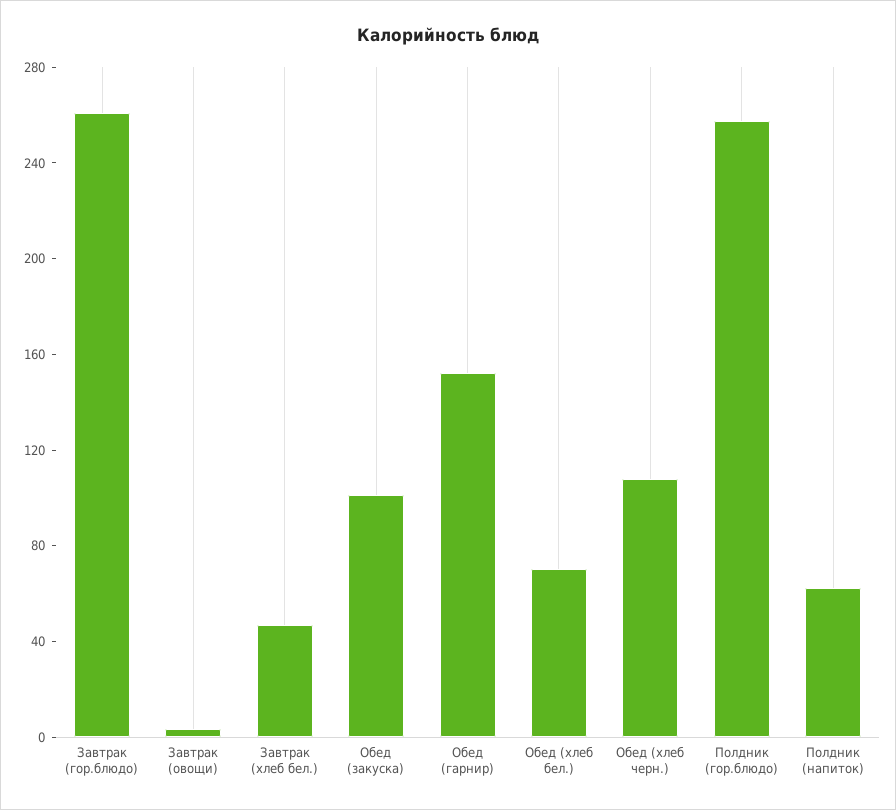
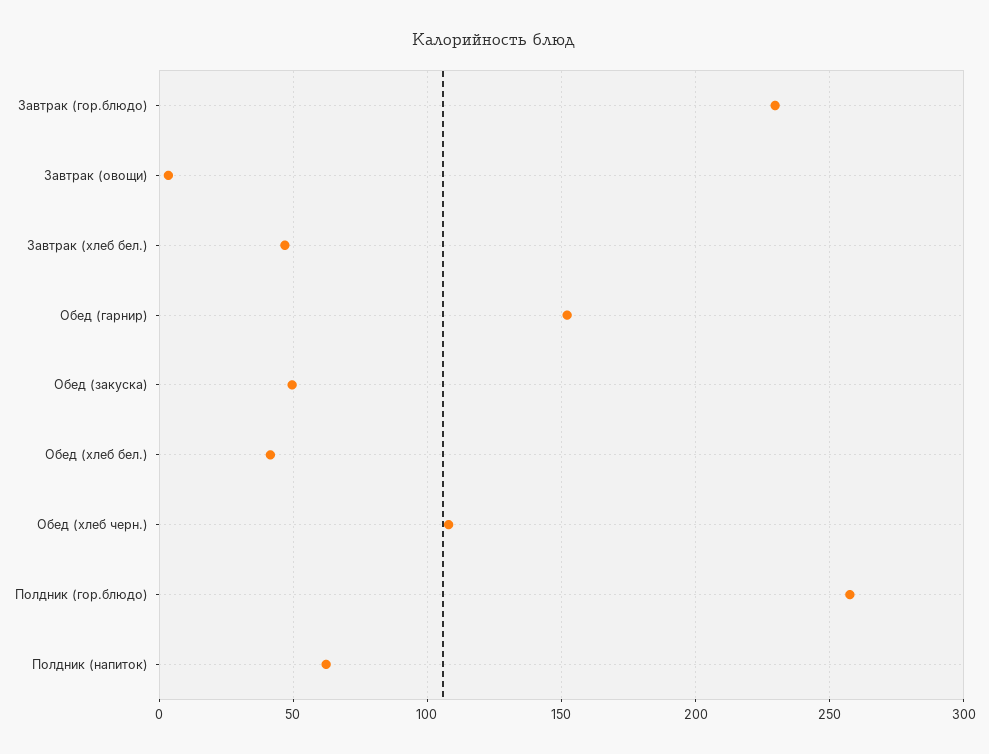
  {
-   "Завтрак (гор.блюдо)": 260,
+   "Завтрак (гор.блюдо)": 230,
    "Завтрак (овощи)": 5,
    "Завтрак (хлеб бел.)": 45,
-   "Обед (закуска)": 100,
+   "Обед (закуска)": 50,
    "Обед (гарнир)": 150,
-   "Обед (хлеб бел.)": 70,
+   "Обед (хлеб бел.)": 40,
    "Обед (хлеб черн.)": 110,
    "Полдник (гор.блюдо)": 260,
    "Полдник (напиток)": 60
  }

